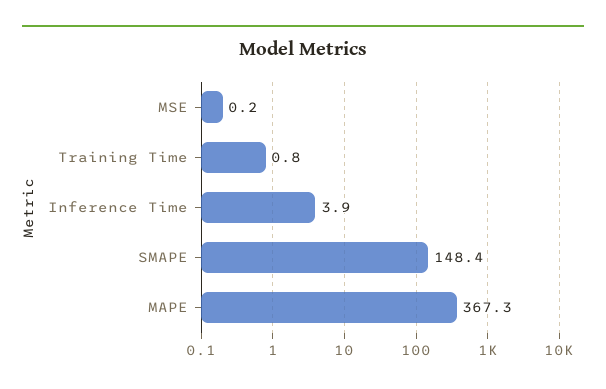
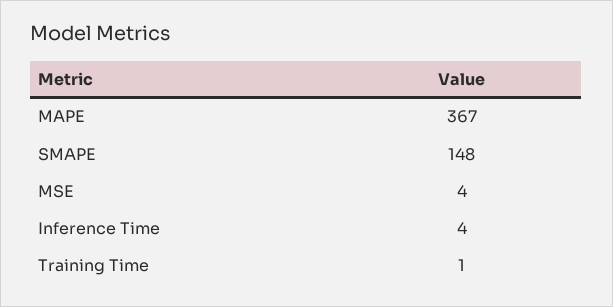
  {
-   "MSE": 0.2,
+   "MSE": 4,
    "Training Time": 0.8,
    "Inference Time": 3.9,
    "SMAPE": 148.4,
    "MAPE": 367.3
  }

